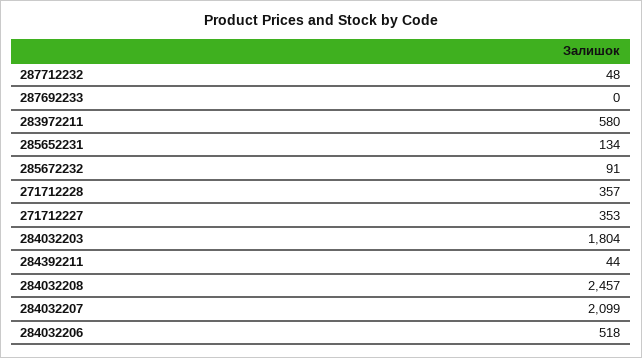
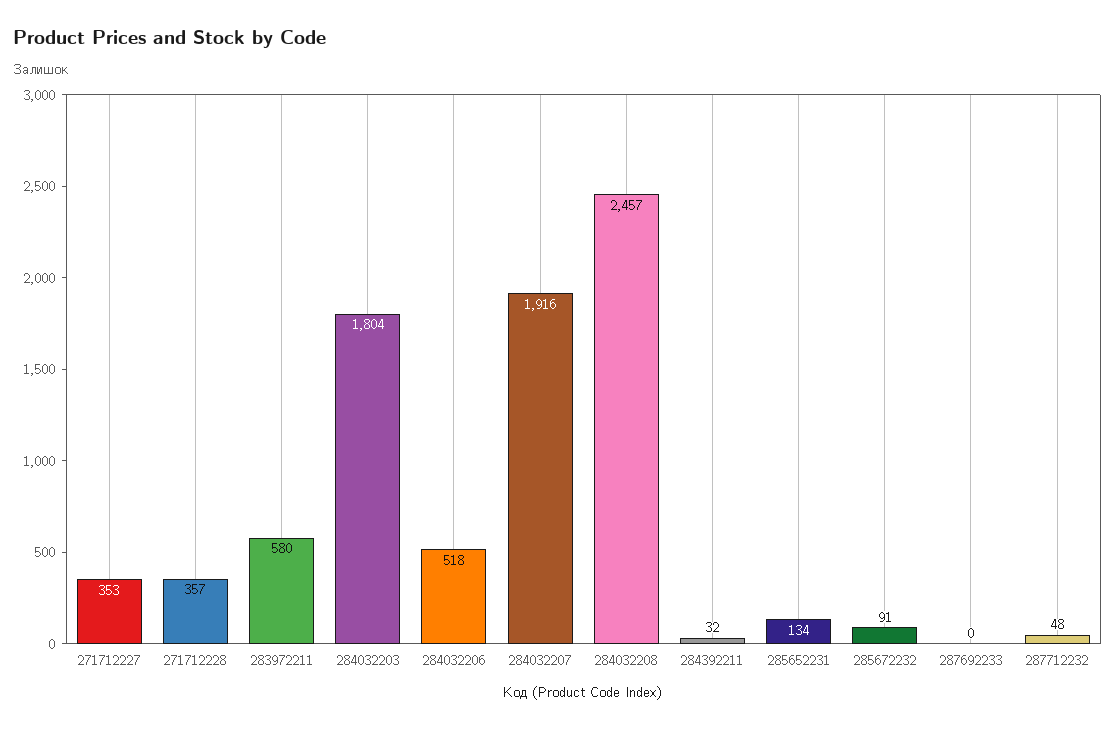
  {
    "287712232": 48,
    "287692233": 0,
    "283972211": 580,
    "285652231": 134,
    "285672232": 91,
    "271712228": 357,
    "271712227": 353,
    "284032203": 1804,
-   "284392211": 44,
+   "284392211": 32,
    "284032208": 2457,
-   "284032207": 2099,
+   "284032207": 1916,
    "284032206": 518
  }

